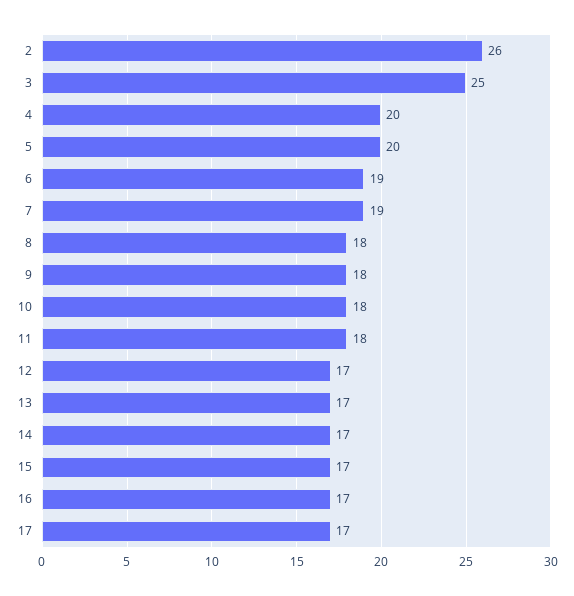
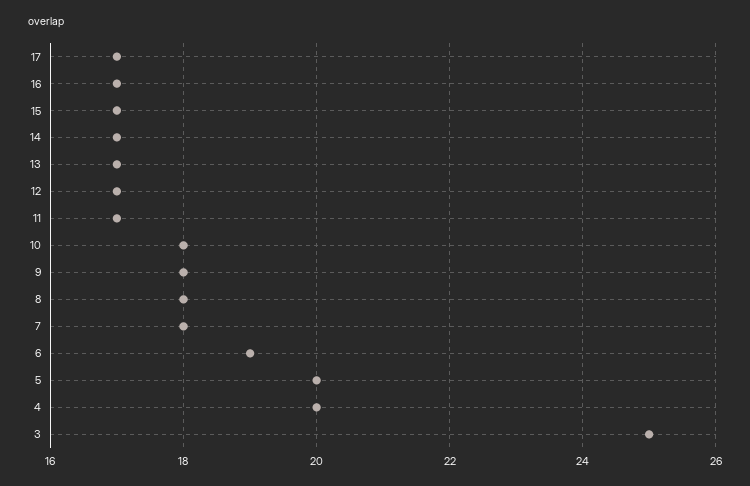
  {
-   "2": 26,
    "3": 25,
    "4": 20,
    "5": 20,
    "6": 19,
-   "7": 19,
+   "7": 18,
    "8": 18,
    "9": 18,
    "10": 18,
-   "11": 18,
+   "11": 17,
    "12": 17,
    "13": 17,
    "14": 17,
    "15": 17,
    "16": 17,
    "17": 17
  }

